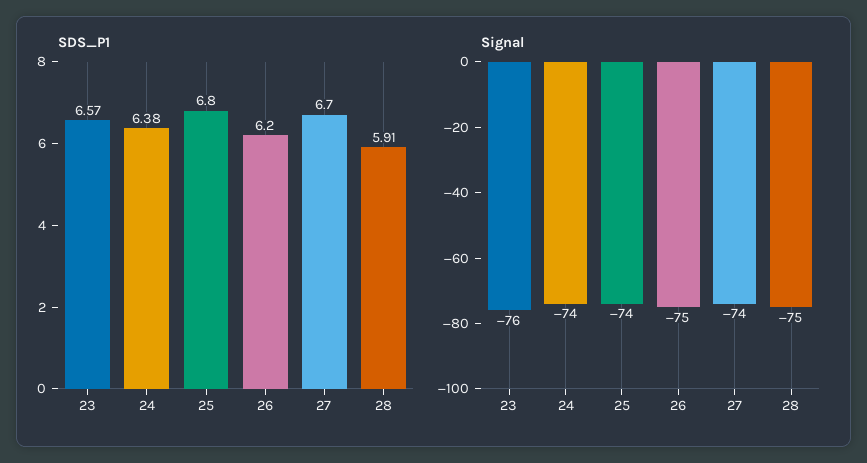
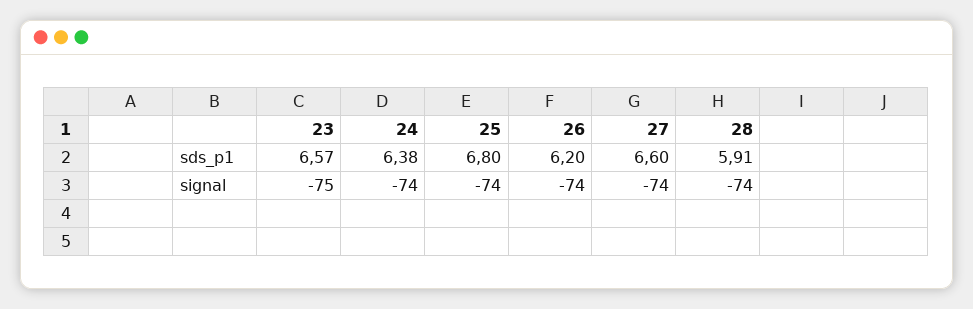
  {
    "SDS_P1": {
      "23": 6.57,
      "24": 6.38,
      "25": 6.8,
      "26": 6.2,
-     "27": 6.7,
+     "27": 6.6,
      "28": 5.91
    },
    "Signal": {
-     "23": -76,
+     "23": -75,
      "24": -74,
      "25": -74,
-     "26": -75,
+     "26": -74,
      "27": -74,
-     "28": -75
+     "28": -74
    }
  }

